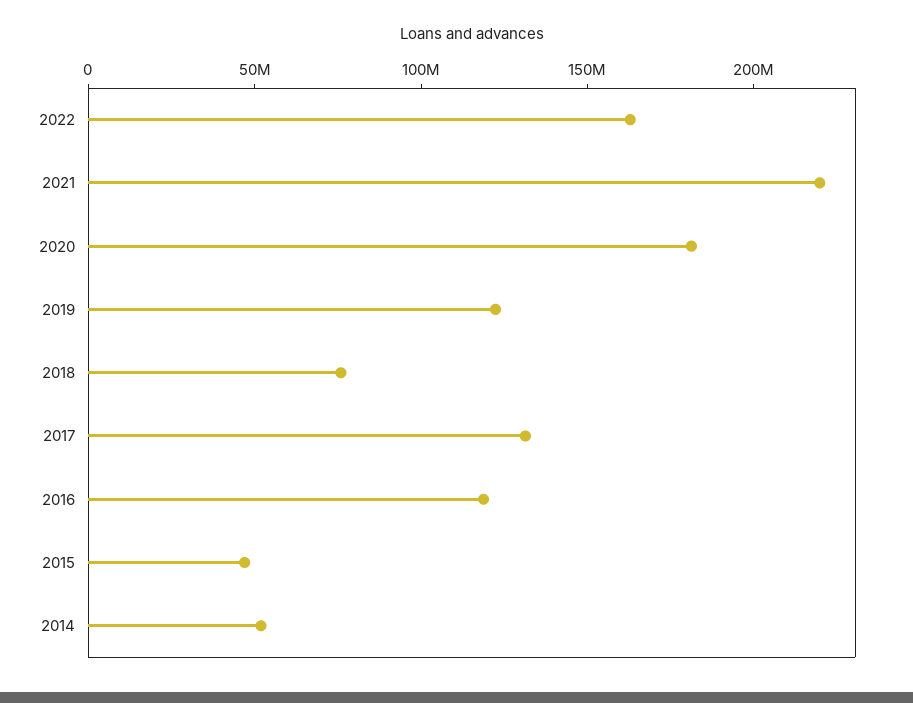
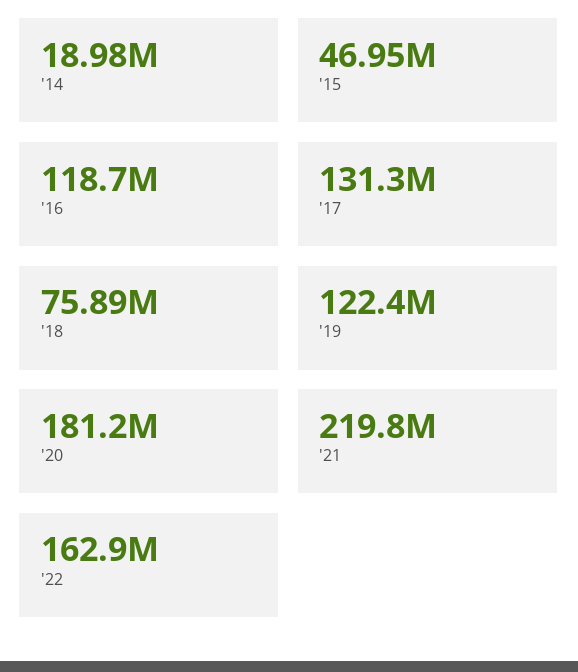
  {
    "2022": 162900000,
    "2021": 219800000,
    "2020": 181200000,
    "2019": 122400000,
    "2018": 75890000,
    "2017": 131300000,
    "2016": 118700000,
    "2015": 46950000,
-   "2014": 50000000
+   "2014": 18980000
  }

